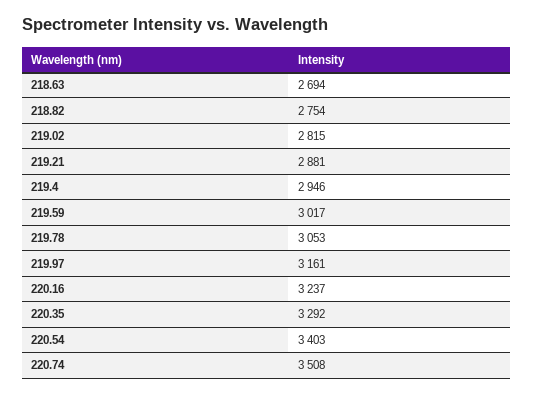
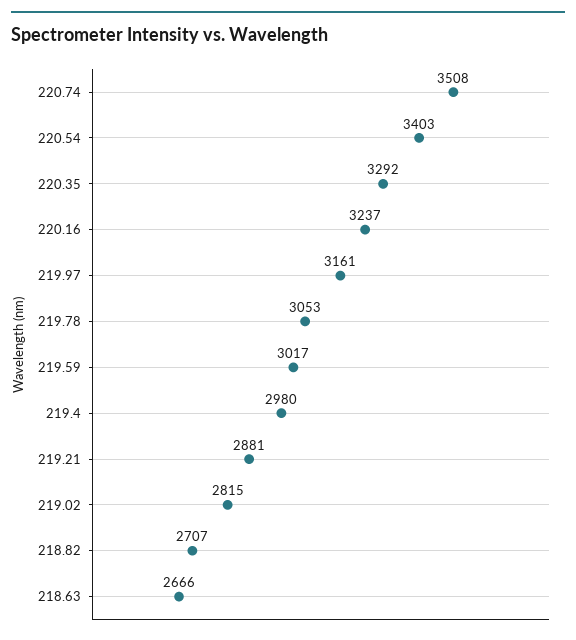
  {
-   "218.63": 2694,
+   "218.63": 2666,
-   "218.82": 2754,
+   "218.82": 2707,
    "219.02": 2815,
    "219.21": 2881,
-   "219.4": 2946,
+   "219.4": 2980,
    "219.59": 3017,
    "219.78": 3053,
    "219.97": 3161,
    "220.16": 3237,
    "220.35": 3292,
    "220.54": 3403,
    "220.74": 3508
  }

